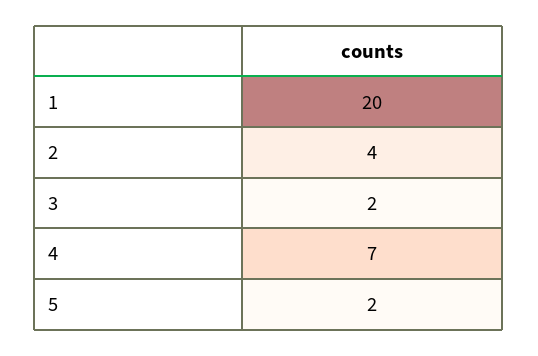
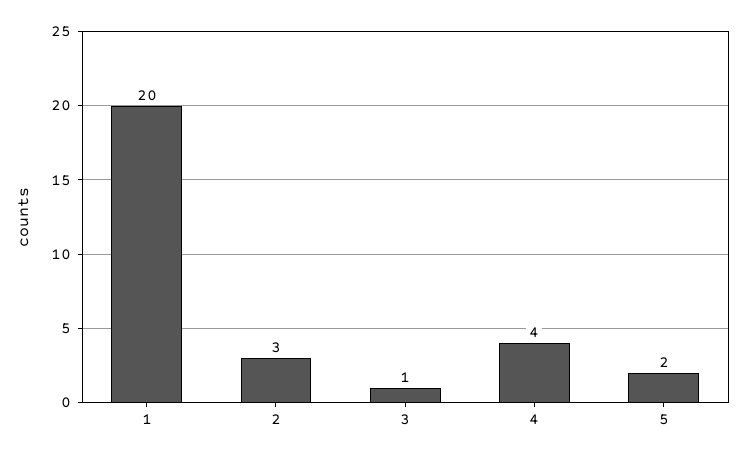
  {
    "1": 20,
-   "2": 4,
+   "2": 3,
-   "3": 2,
+   "3": 1,
-   "4": 7,
+   "4": 4,
    "5": 2
  }

